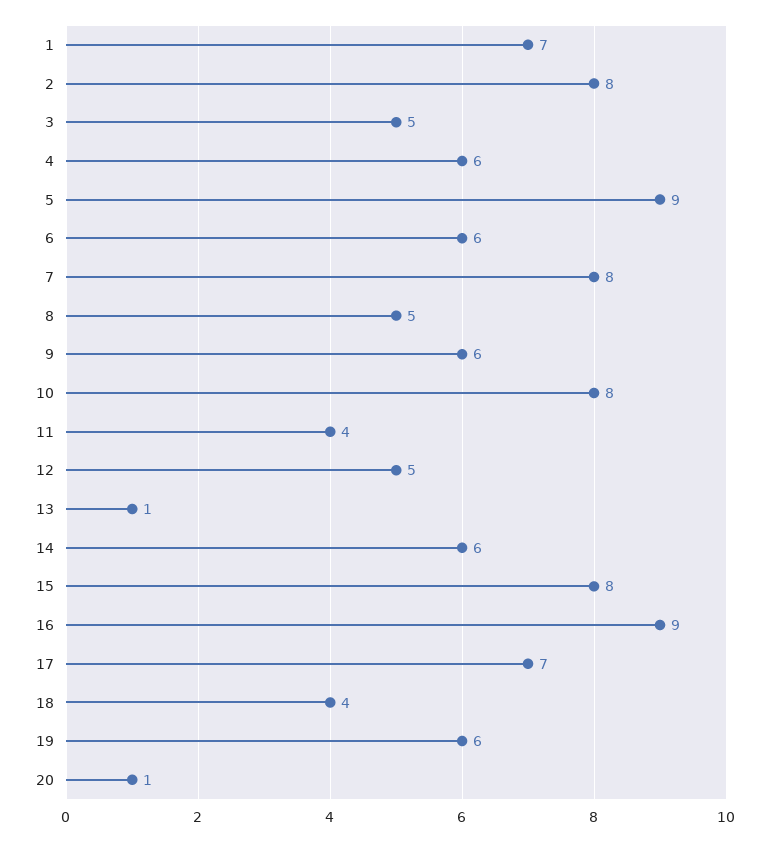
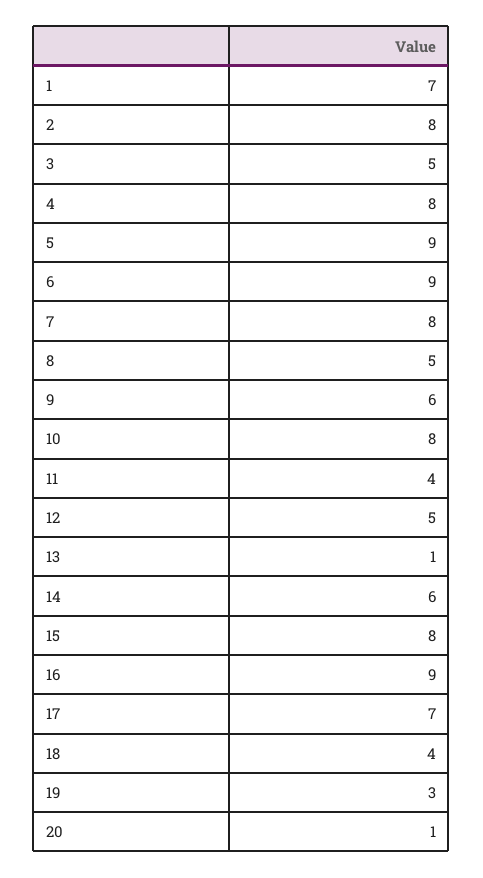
  {
    "1": 7,
    "2": 8,
    "3": 5,
-   "4": 6,
+   "4": 8,
    "5": 9,
-   "6": 6,
+   "6": 9,
    "7": 8,
    "8": 5,
    "9": 6,
    "10": 8,
    "11": 4,
    "12": 5,
    "13": 1,
    "14": 6,
    "15": 8,
    "16": 9,
    "17": 7,
    "18": 4,
-   "19": 6,
+   "19": 3,
    "20": 1
  }

